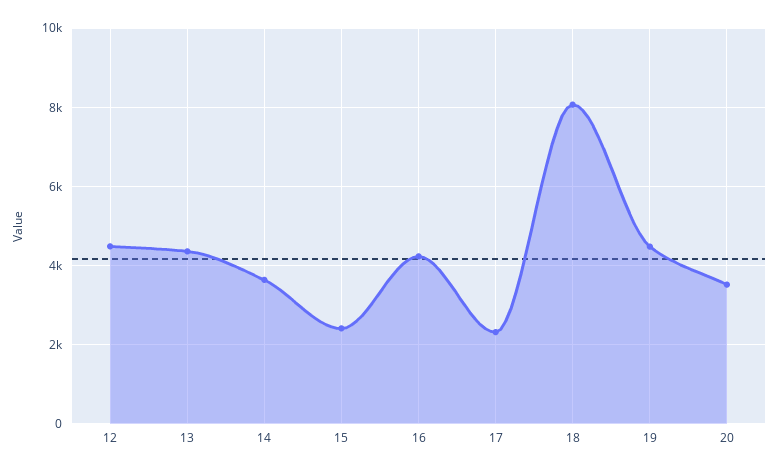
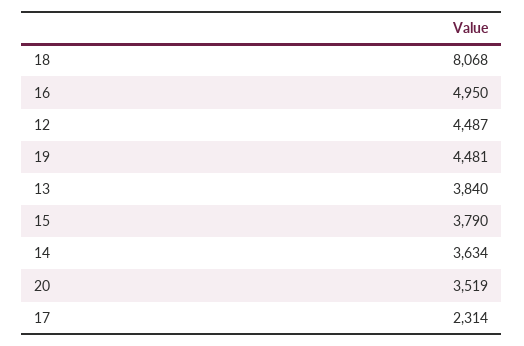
  {
    "12": 4487,
-   "13": 4400,
+   "13": 3840,
    "14": 3634,
-   "15": 2400,
+   "15": 3790,
-   "16": 4200,
+   "16": 4950,
    "17": 2314,
    "18": 8068,
    "19": 4481,
    "20": 3519
  }

